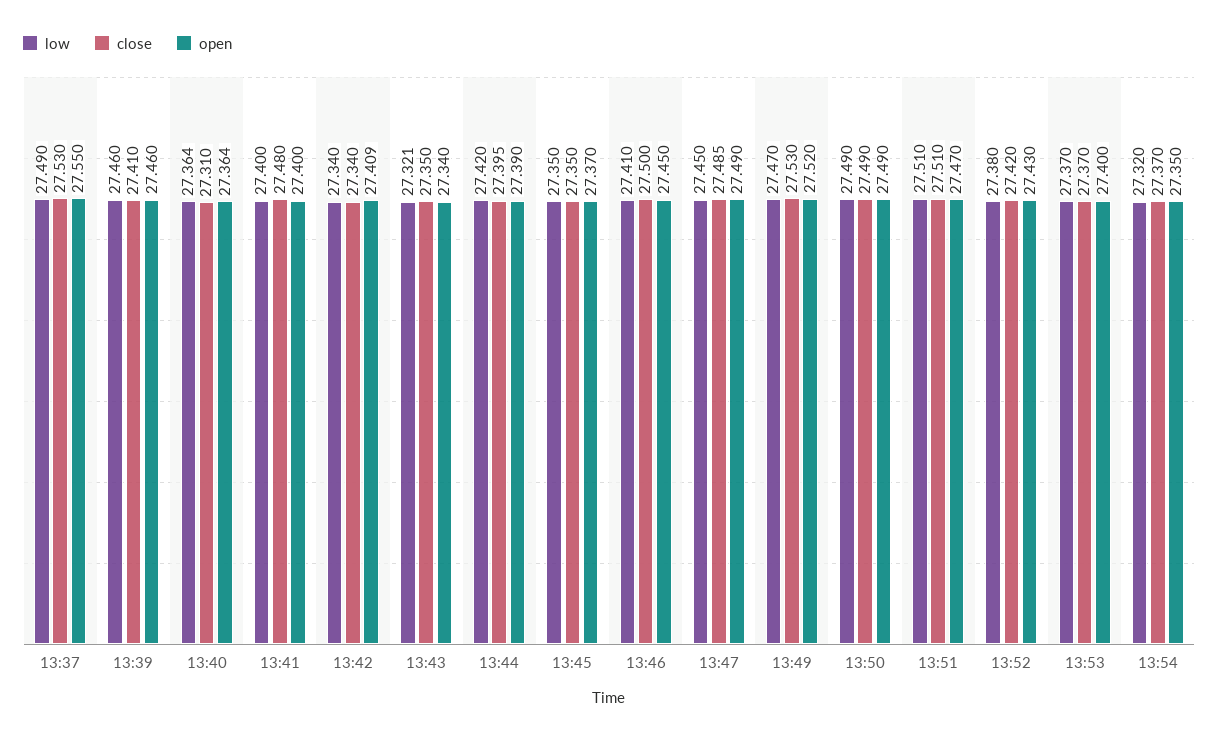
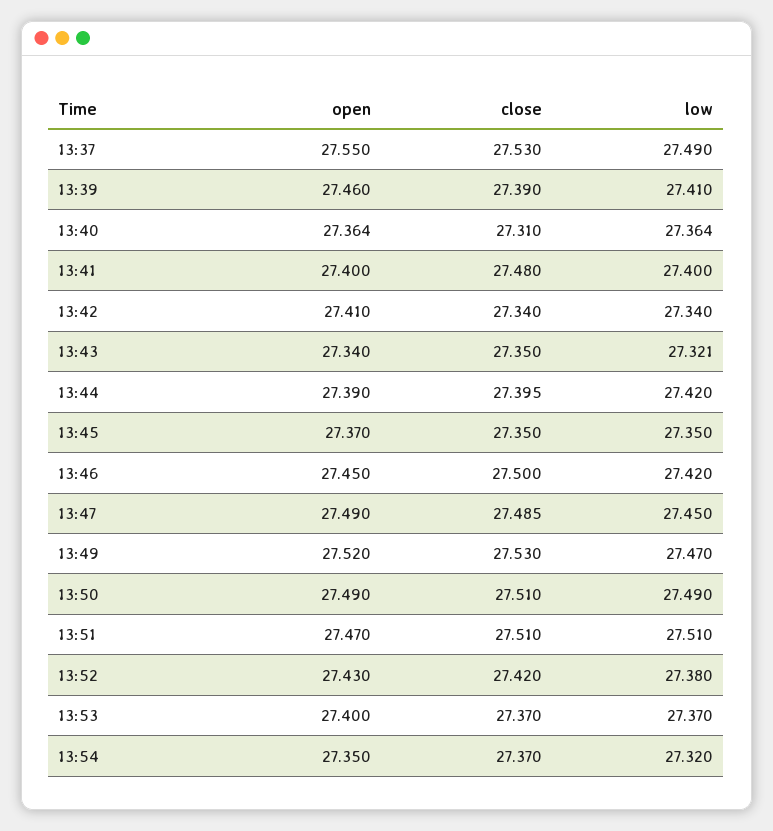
  {
    "low": {
      "13:37": 27.49,
-     "13:39": 27.46,
+     "13:39": 27.41,
      "13:40": 27.364,
      "13:41": 27.4,
      "13:42": 27.34,
      "13:43": 27.321,
      "13:44": 27.42,
      "13:45": 27.35,
-     "13:46": 27.41,
+     "13:46": 27.42,
      "13:47": 27.45,
      "13:49": 27.47,
      "13:50": 27.49,
      "13:51": 27.51,
      "13:52": 27.38,
      "13:53": 27.37,
      "13:54": 27.32
    },
    "close": {
      "13:37": 27.53,
-     "13:39": 27.41,
+     "13:39": 27.39,
      "13:40": 27.31,
      "13:41": 27.48,
      "13:42": 27.34,
      "13:43": 27.35,
      "13:44": 27.395,
      "13:45": 27.35,
      "13:46": 27.5,
      "13:47": 27.485,
      "13:49": 27.53,
-     "13:50": 27.49,
+     "13:50": 27.51,
      "13:51": 27.51,
      "13:52": 27.42,
      "13:53": 27.37,
      "13:54": 27.37
    },
    "open": {
      "13:37": 27.55,
      "13:39": 27.46,
      "13:40": 27.364,
      "13:41": 27.4,
-     "13:42": 27.409,
+     "13:42": 27.41,
      "13:43": 27.34,
      "13:44": 27.39,
      "13:45": 27.37,
      "13:46": 27.45,
      "13:47": 27.49,
      "13:49": 27.52,
      "13:50": 27.49,
      "13:51": 27.47,
      "13:52": 27.43,
      "13:53": 27.4,
      "13:54": 27.35
    }
  }

